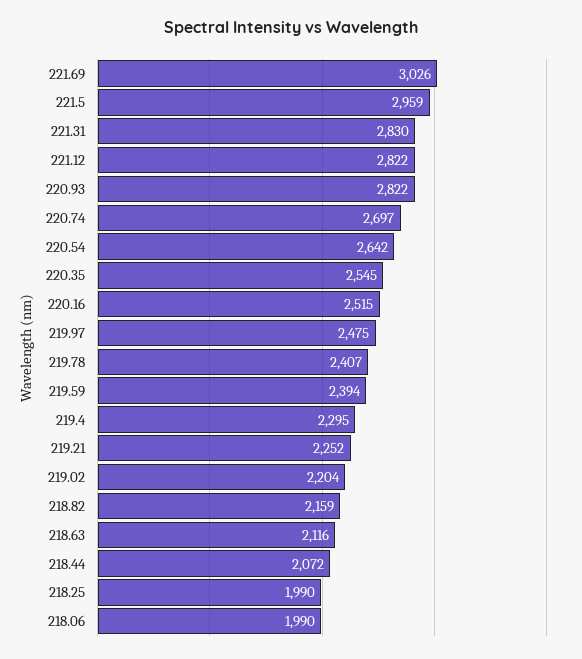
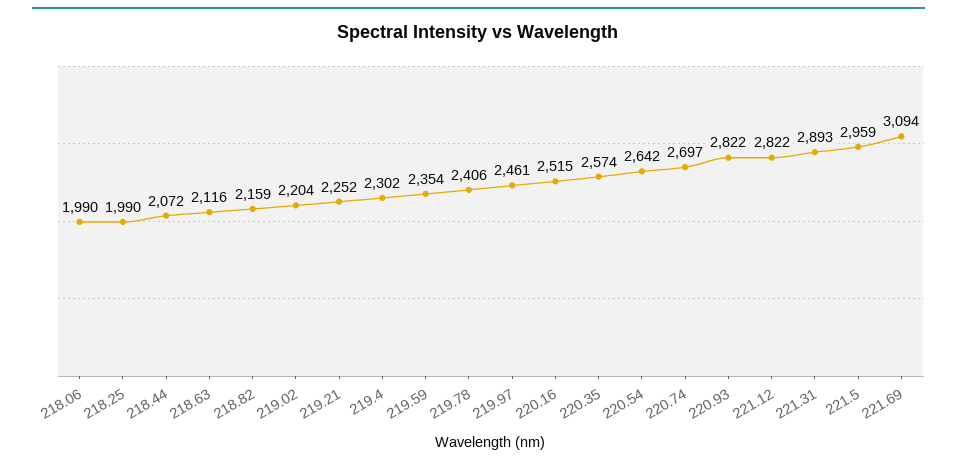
  {
-   "221.69": 3026,
+   "221.69": 3094,
    "221.5": 2959,
-   "221.31": 2830,
+   "221.31": 2893,
    "221.12": 2822,
    "220.93": 2822,
    "220.74": 2697,
    "220.54": 2642,
-   "220.35": 2545,
+   "220.35": 2574,
    "220.16": 2515,
-   "219.97": 2475,
+   "219.97": 2461,
-   "219.78": 2407,
+   "219.78": 2406,
-   "219.59": 2394,
+   "219.59": 2354,
-   "219.4": 2295,
+   "219.4": 2302,
    "219.21": 2252,
    "219.02": 2204,
    "218.82": 2159,
    "218.63": 2116,
    "218.44": 2072,
    "218.25": 1990,
    "218.06": 1990
  }

